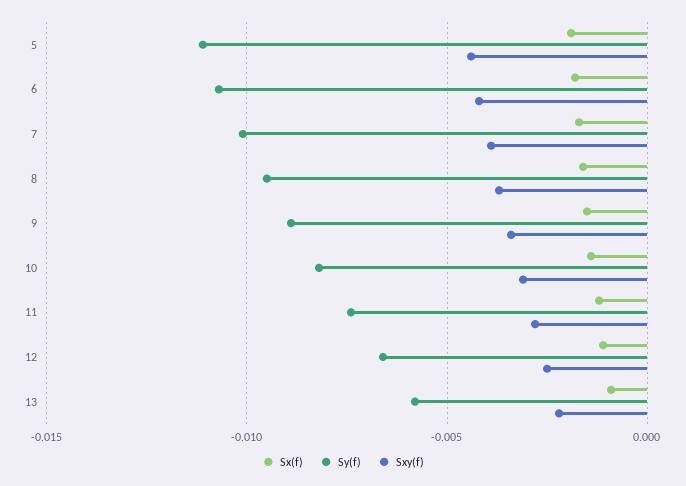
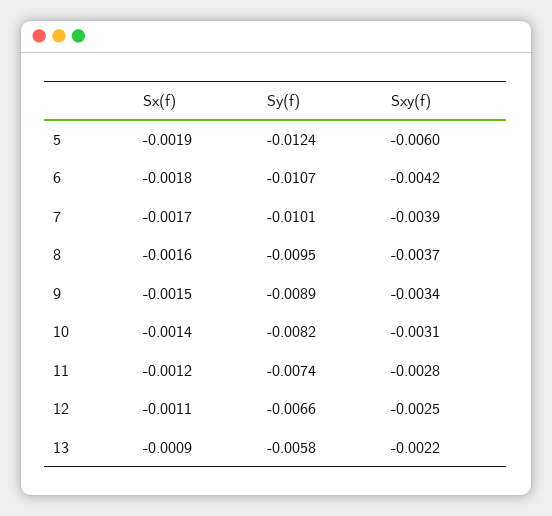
  {
    "Sx(f)": {
      "5": -0.0019,
      "6": -0.0018,
      "7": -0.0017,
      "8": -0.0016,
      "9": -0.0015,
      "10": -0.0014,
      "11": -0.0012,
      "12": -0.0011,
      "13": -0.0009
    },
    "Sy(f)": {
-     "5": -0.011,
+     "5": -0.0124,
      "6": -0.0107,
      "7": -0.0101,
      "8": -0.0095,
      "9": -0.0089,
      "10": -0.0082,
      "11": -0.0074,
      "12": -0.0066,
      "13": -0.0058
    },
    "Sxy(f)": {
-     "5": -0.0045,
+     "5": -0.006,
      "6": -0.0042,
      "7": -0.0039,
      "8": -0.0037,
      "9": -0.0034,
      "10": -0.0031,
      "11": -0.0028,
      "12": -0.0025,
      "13": -0.0022
    }
  }

